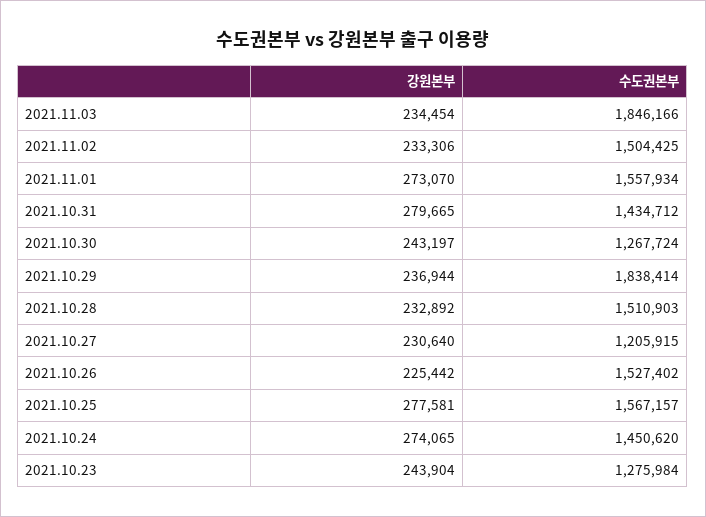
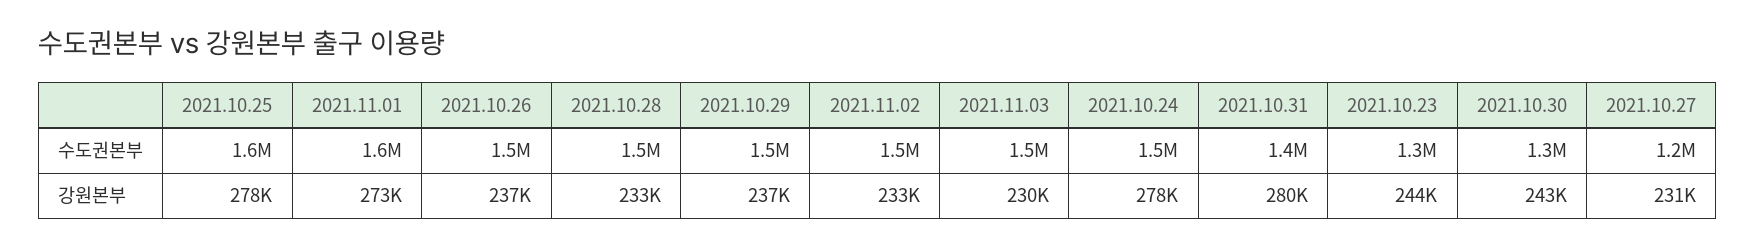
  {
    "강원본부": {
-     "2021.11.03": 234454,
+     "2021.11.03": 230000,
      "2021.11.02": 233306,
      "2021.11.01": 273070,
      "2021.10.31": 279665,
      "2021.10.30": 243197,
      "2021.10.29": 236944,
      "2021.10.28": 232892,
      "2021.10.27": 230640,
-     "2021.10.26": 225442,
+     "2021.10.26": 237000,
      "2021.10.25": 277581,
-     "2021.10.24": 274065,
+     "2021.10.24": 278000,
      "2021.10.23": 243904
    },
    "수도권본부": {
-     "2021.11.03": 1846166,
+     "2021.11.03": 1500000,
      "2021.11.02": 1504425,
      "2021.11.01": 1557934,
      "2021.10.31": 1434712,
      "2021.10.30": 1267724,
-     "2021.10.29": 1838414,
+     "2021.10.29": 1500000,
      "2021.10.28": 1510903,
      "2021.10.27": 1205915,
      "2021.10.26": 1527402,
      "2021.10.25": 1567157,
      "2021.10.24": 1450620,
      "2021.10.23": 1275984
    }
  }

